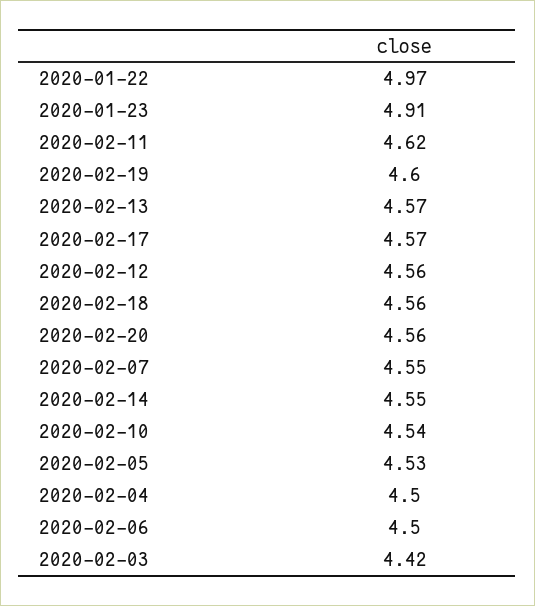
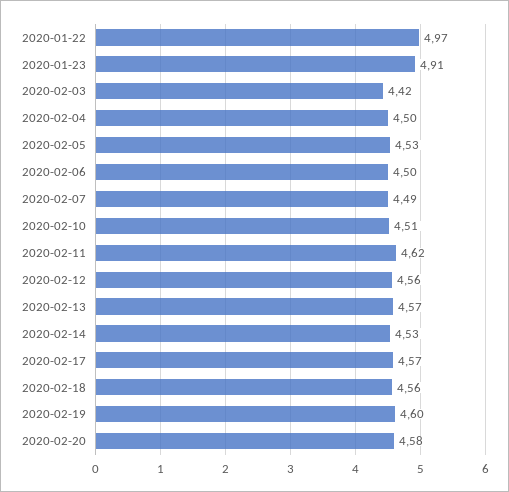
  {
    "2020-01-22": 4.97,
    "2020-01-23": 4.91,
    "2020-02-11": 4.62,
    "2020-02-19": 4.6,
    "2020-02-13": 4.57,
    "2020-02-17": 4.57,
    "2020-02-12": 4.56,
    "2020-02-18": 4.56,
-   "2020-02-20": 4.56,
+   "2020-02-20": 4.58,
-   "2020-02-07": 4.55,
+   "2020-02-07": 4.49,
-   "2020-02-14": 4.55,
+   "2020-02-14": 4.53,
-   "2020-02-10": 4.54,
+   "2020-02-10": 4.51,
    "2020-02-05": 4.53,
    "2020-02-04": 4.5,
    "2020-02-06": 4.5,
    "2020-02-03": 4.42
  }

